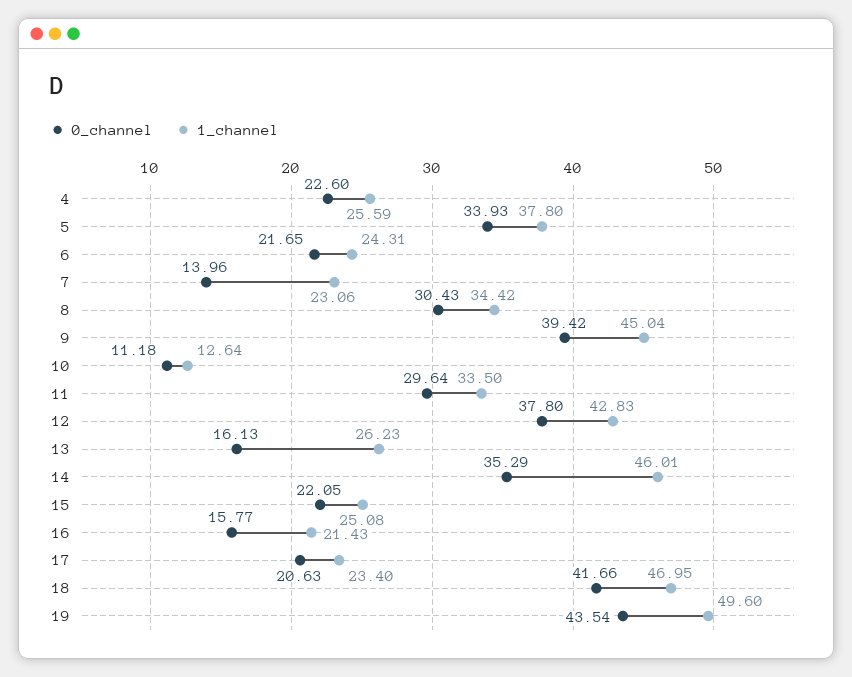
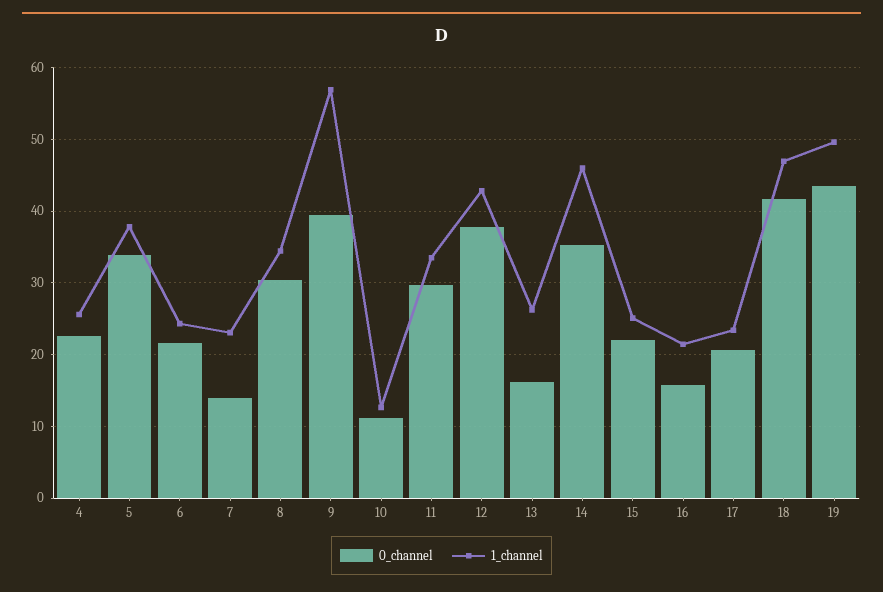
  {
    "0_channel": {
      "4": 22.6,
      "5": 33.93,
      "6": 21.65,
      "7": 13.96,
      "8": 30.43,
      "9": 39.42,
      "10": 11.18,
      "11": 29.64,
      "12": 37.8,
      "13": 16.13,
      "14": 35.29,
      "15": 22.05,
      "16": 15.77,
      "17": 20.63,
      "18": 41.66,
      "19": 43.54
    },
    "1_channel": {
      "4": 25.59,
      "5": 37.8,
      "6": 24.31,
      "7": 23.06,
      "8": 34.42,
-     "9": 45.04,
+     "9": 57,
      "10": 12.64,
      "11": 33.5,
      "12": 42.83,
      "13": 26.23,
      "14": 46.01,
      "15": 25.08,
      "16": 21.43,
      "17": 23.4,
      "18": 46.95,
      "19": 49.6
    }
  }

